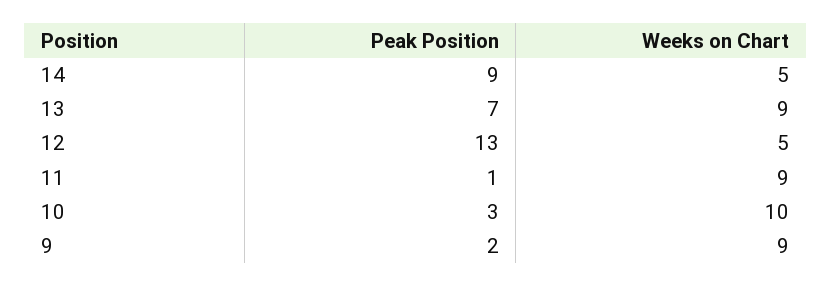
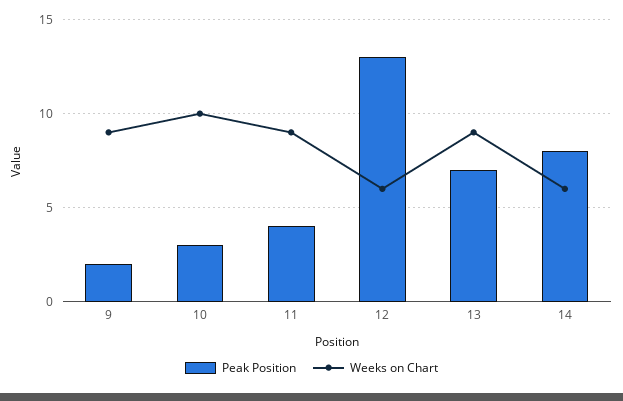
  {
    "Peak Position": {
-     "14": 9,
+     "14": 8,
      "13": 7,
      "12": 13,
-     "11": 1,
+     "11": 4,
      "10": 3,
      "9": 2
    },
    "Weeks on Chart": {
-     "14": 5,
+     "14": 6,
      "13": 9,
-     "12": 5,
+     "12": 6,
      "11": 9,
      "10": 10,
      "9": 9
    }
  }

